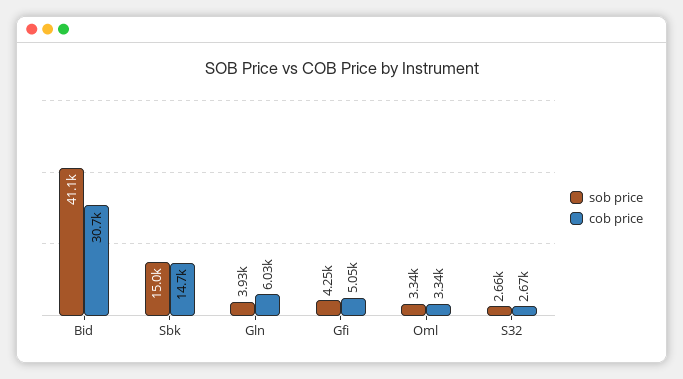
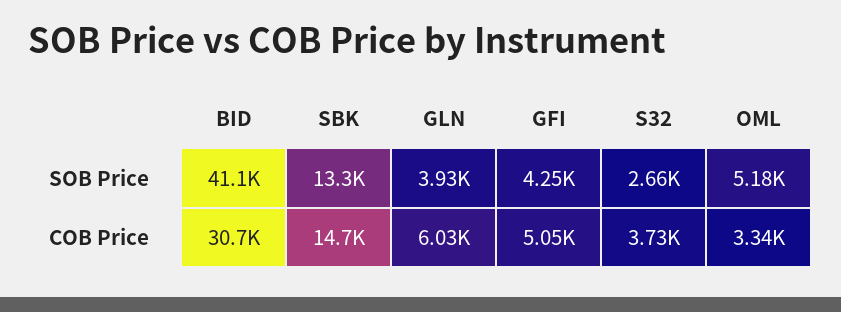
  {
    "sob price": {
      "Bid": 41100,
-     "Sbk": 15000,
+     "Sbk": 13300,
      "Gln": 3930,
      "Gfi": 4250,
-     "Oml": 3340,
+     "Oml": 5180,
      "S32": 2660
    },
    "cob price": {
      "Bid": 30700,
      "Sbk": 14700,
      "Gln": 6030,
      "Gfi": 5050,
      "Oml": 3340,
-     "S32": 2670
+     "S32": 3730
    }
  }

